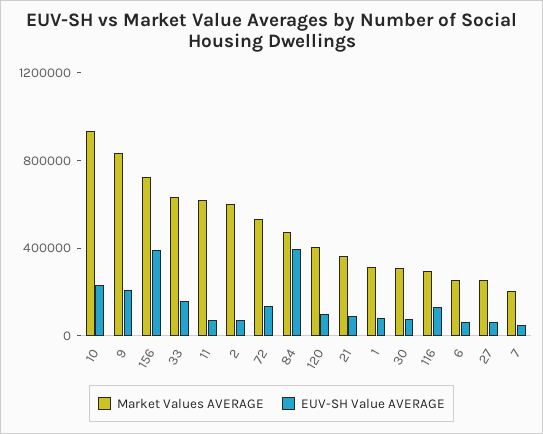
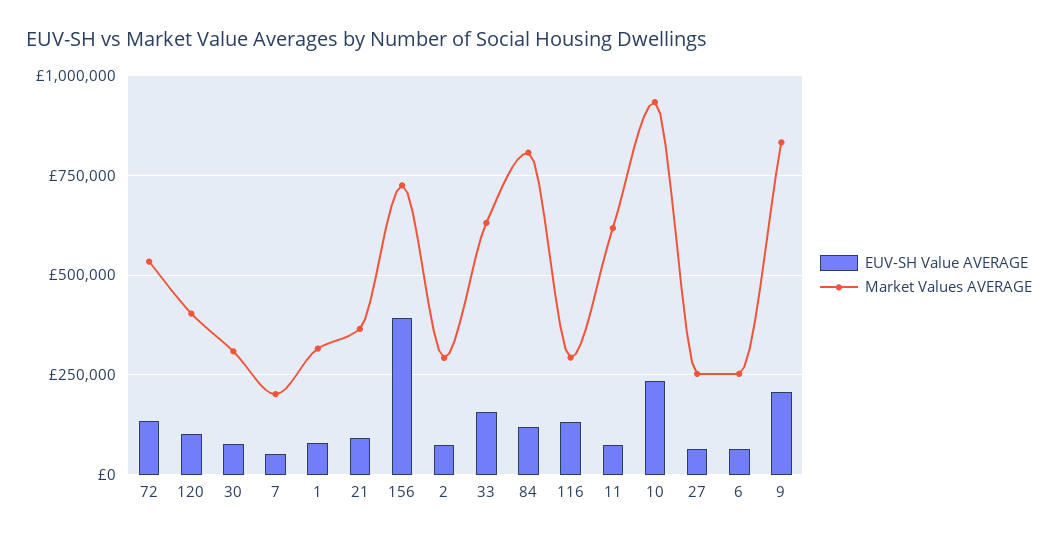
  {
    "Market Values AVERAGE": {
      "10": 925000,
      "9": 825000,
      "156": 725000,
      "33": 625000,
      "11": 625000,
-     "2": 600000,
+     "2": 300000,
      "72": 525000,
-     "84": 500000,
+     "84": 800000,
      "120": 400000,
      "21": 375000,
      "1": 325000,
      "30": 300000,
      "116": 300000,
      "6": 250000,
      "27": 250000,
      "7": 200000
    },
    "EUV-SH Value AVERAGE": {
      "10": 225000,
      "9": 200000,
      "156": 400000,
      "33": 150000,
      "11": 75000,
      "2": 75000,
      "72": 125000,
-     "84": 400000,
+     "84": 125000,
      "120": 100000,
      "21": 100000,
      "1": 75000,
      "30": 75000,
      "116": 125000,
      "6": 75000,
      "27": 75000,
      "7": 50000
    }
  }

